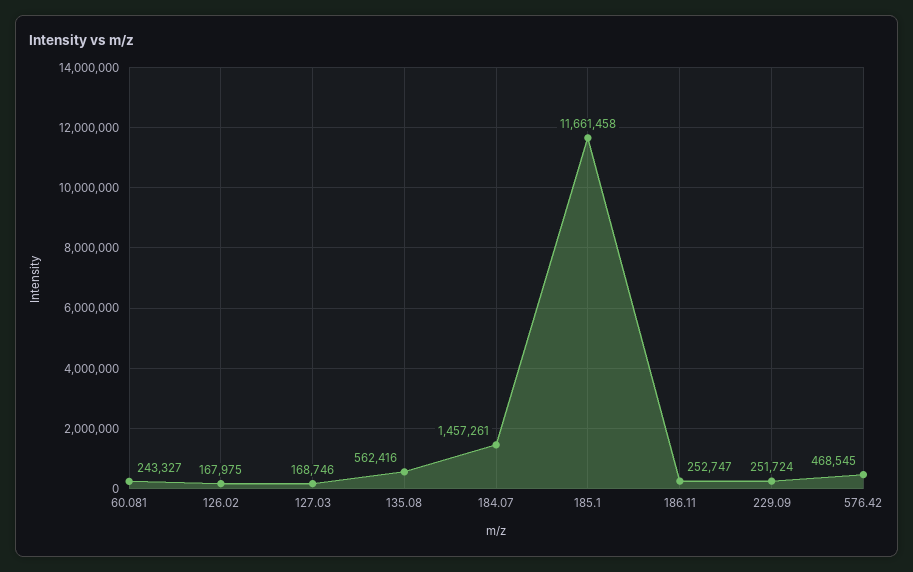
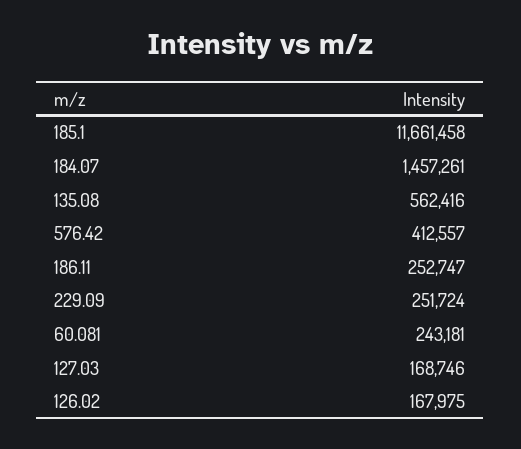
  {
-   "60.081": 243327,
+   "60.081": 243181,
    "126.02": 167975,
    "127.03": 168746,
    "135.08": 562416,
    "184.07": 1457261,
    "185.1": 11661458,
    "186.11": 252747,
    "229.09": 251724,
-   "576.42": 468545
+   "576.42": 412557
  }

